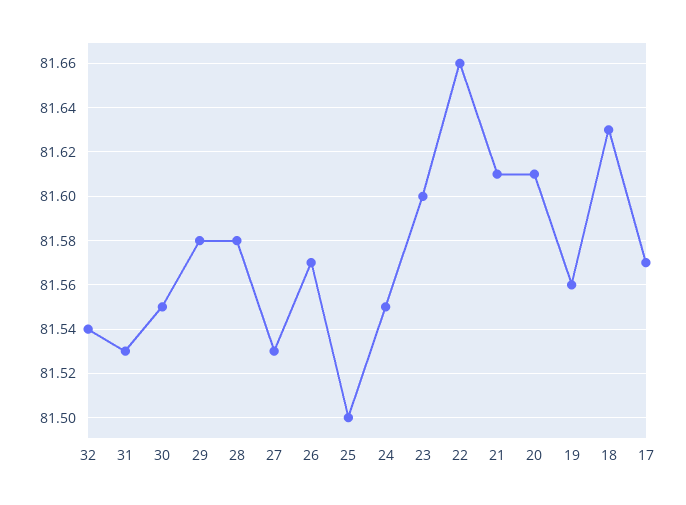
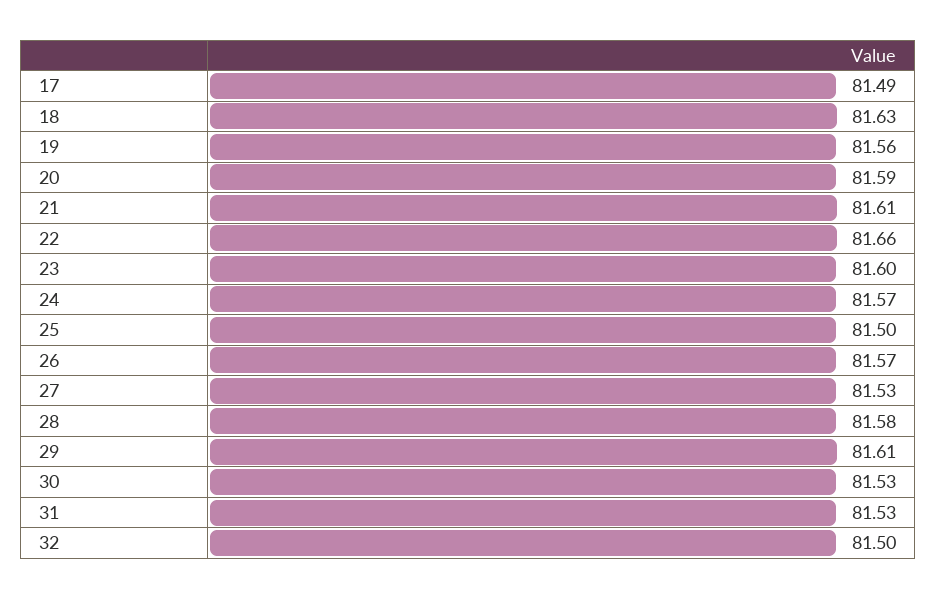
  {
-   "32": 81.54,
+   "32": 81.5,
    "31": 81.53,
-   "30": 81.55,
+   "30": 81.53,
-   "29": 81.58,
+   "29": 81.61,
    "28": 81.58,
    "27": 81.53,
    "26": 81.57,
    "25": 81.5,
-   "24": 81.55,
+   "24": 81.57,
    "23": 81.6,
    "22": 81.66,
    "21": 81.61,
-   "20": 81.61,
+   "20": 81.59,
    "19": 81.56,
    "18": 81.63,
-   "17": 81.57
+   "17": 81.49
  }

